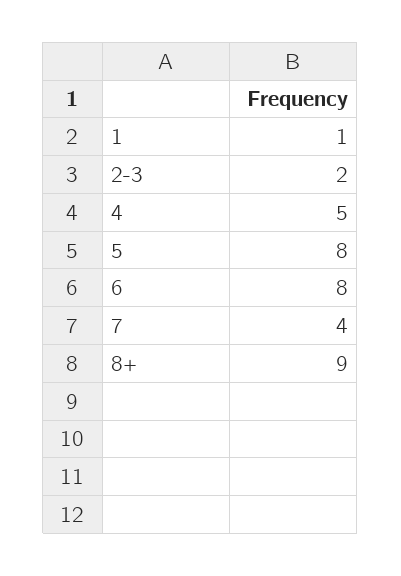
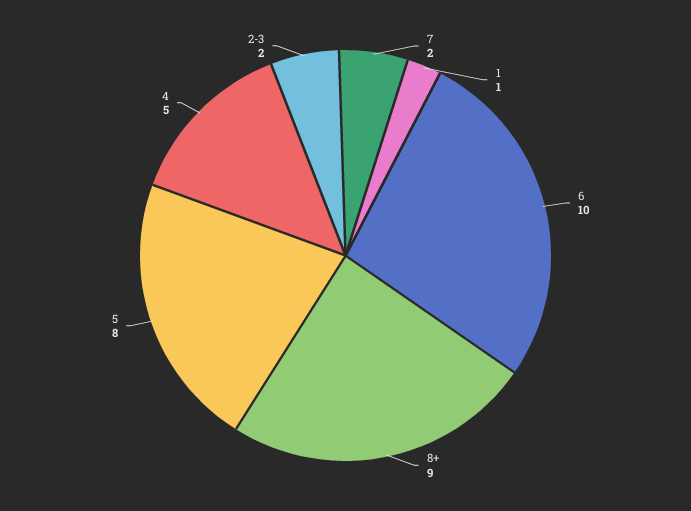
  {
    "1": 1,
    "2-3": 2,
    "4": 5,
    "5": 8,
-   "6": 8,
+   "6": 10,
-   "7": 4,
+   "7": 2,
    "8+": 9
  }

